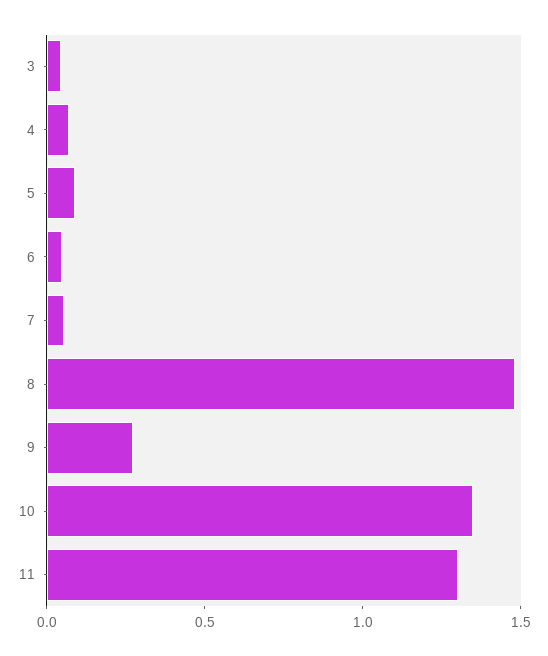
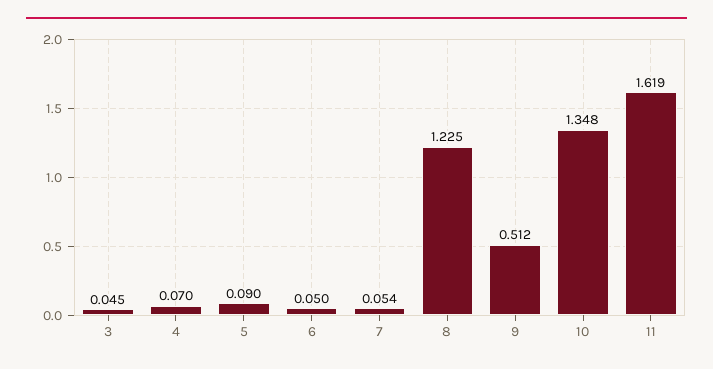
  {
    "3": 0.045,
    "4": 0.07,
    "5": 0.09,
    "6": 0.05,
    "7": 0.054,
-   "8": 1.5,
+   "8": 1.225,
-   "9": 0.3,
+   "9": 0.512,
    "10": 1.348,
-   "11": 1.3
+   "11": 1.619
  }

